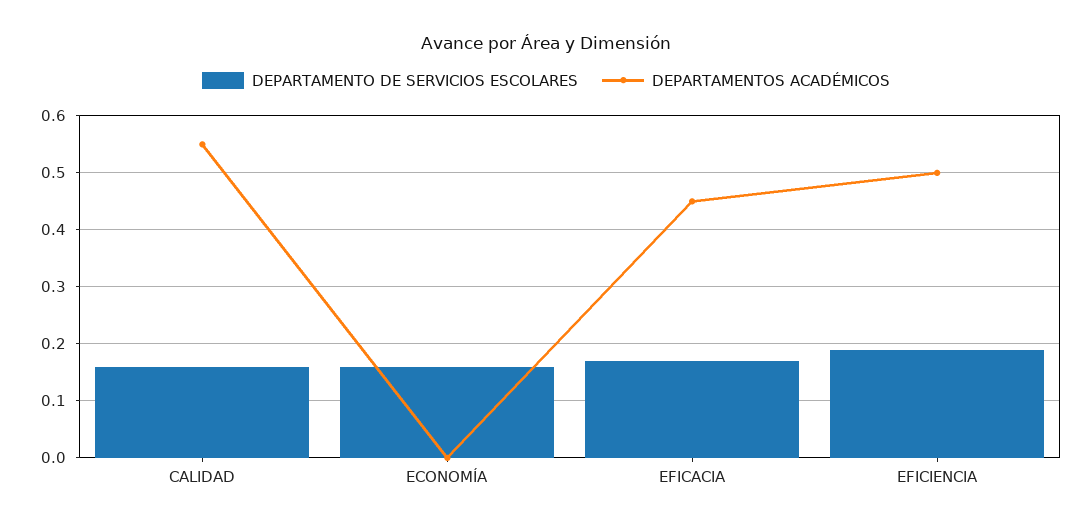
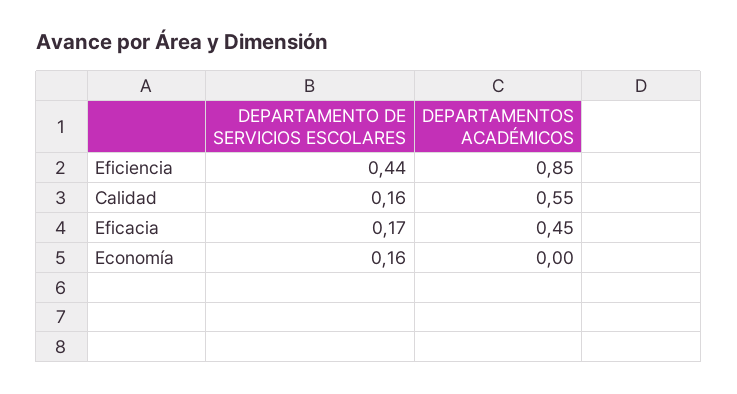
  {
    "DEPARTAMENTO DE SERVICIOS ESCOLARES": {
      "CALIDAD": 0.16,
      "ECONOMÍA": 0.16,
      "EFICACIA": 0.17,
-     "EFICIENCIA": 0.2
+     "EFICIENCIA": 0.44
    },
    "DEPARTAMENTOS ACADÉMICOS": {
      "CALIDAD": 0.55,
      "ECONOMÍA": 0,
      "EFICACIA": 0.45,
-     "EFICIENCIA": 0.5
+     "EFICIENCIA": 0.85
    }
  }

